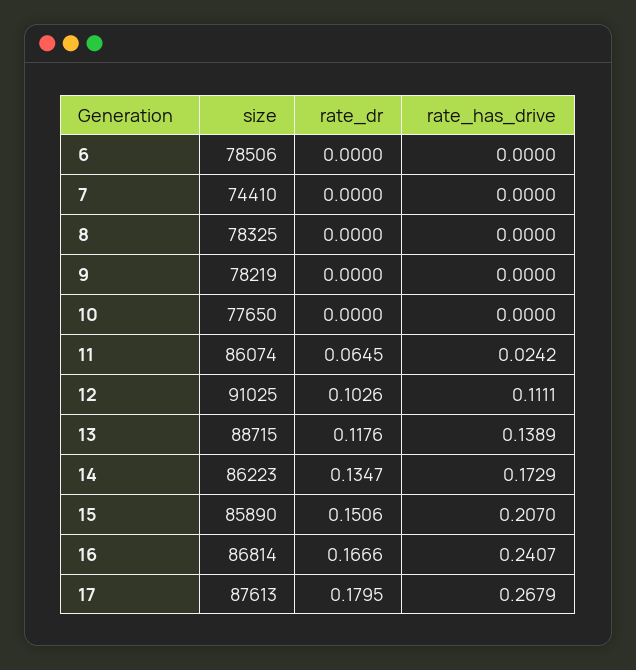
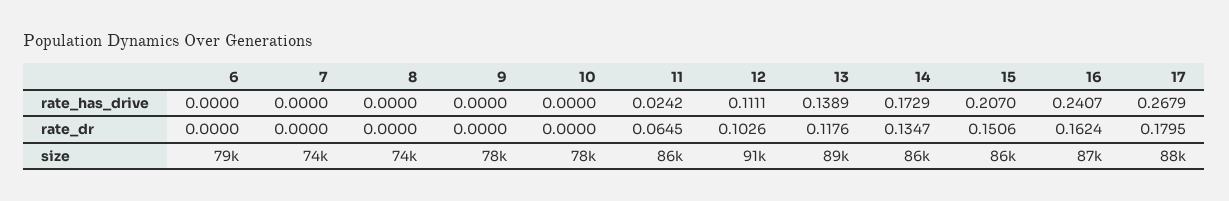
  {
    "size": {
      "6": 78506,
      "7": 74410,
-     "8": 78325,
+     "8": 74000,
      "9": 78219,
      "10": 77650,
      "11": 86074,
      "12": 91025,
      "13": 88715,
      "14": 86223,
      "15": 85890,
      "16": 86814,
      "17": 87613
    },
    "rate_dr": {
      "6": 0,
      "7": 0,
      "8": 0,
      "9": 0,
      "10": 0,
      "11": 0.0645,
      "12": 0.1026,
      "13": 0.1176,
      "14": 0.1347,
      "15": 0.1506,
-     "16": 0.1666,
+     "16": 0.1624,
      "17": 0.1795
    },
    "rate_has_drive": {
      "6": 0,
      "7": 0,
      "8": 0,
      "9": 0,
      "10": 0,
      "11": 0.0242,
      "12": 0.1111,
      "13": 0.1389,
      "14": 0.1729,
      "15": 0.207,
      "16": 0.2407,
      "17": 0.2679
    }
  }

